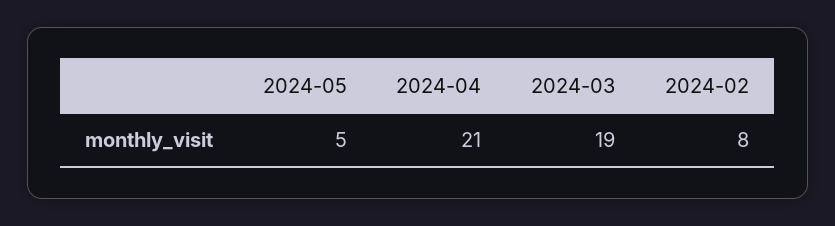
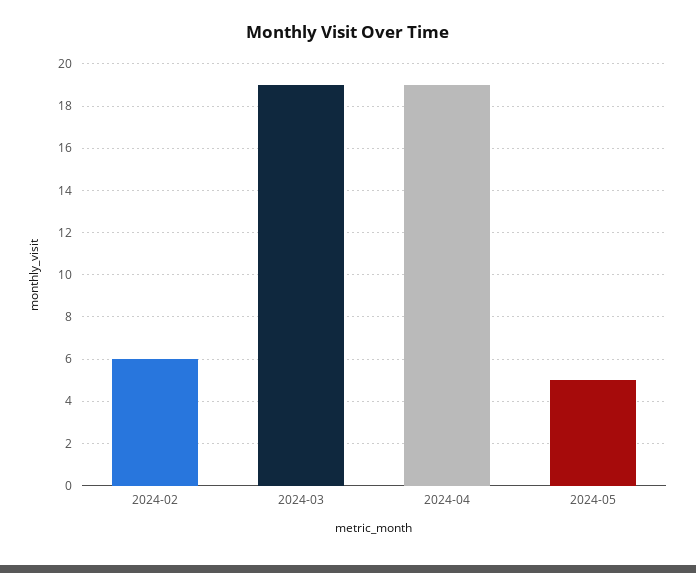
  {
    "2024-05": 5,
-   "2024-04": 21,
+   "2024-04": 19,
    "2024-03": 19,
-   "2024-02": 8
+   "2024-02": 6
  }

